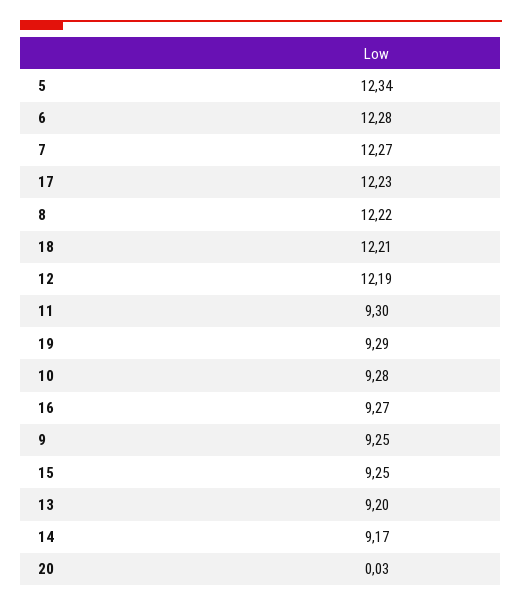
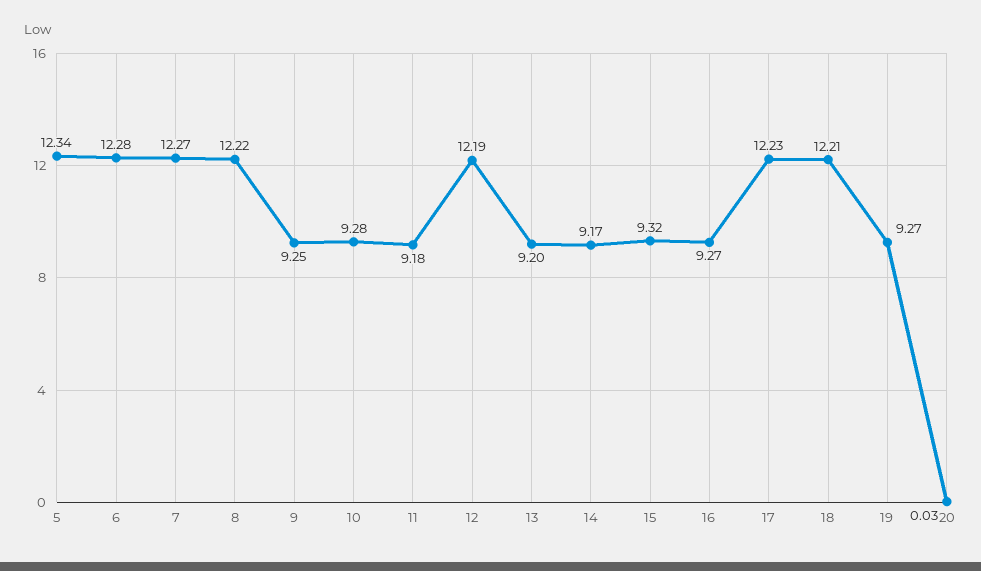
  {
    "5": 12.34,
    "6": 12.28,
    "7": 12.27,
    "17": 12.23,
    "8": 12.22,
    "18": 12.21,
    "12": 12.19,
-   "11": 9.3,
+   "11": 9.18,
-   "19": 9.29,
+   "19": 9.27,
    "10": 9.28,
    "16": 9.27,
    "9": 9.25,
-   "15": 9.25,
+   "15": 9.32,
    "13": 9.2,
    "14": 9.17,
    "20": 0.03
  }

